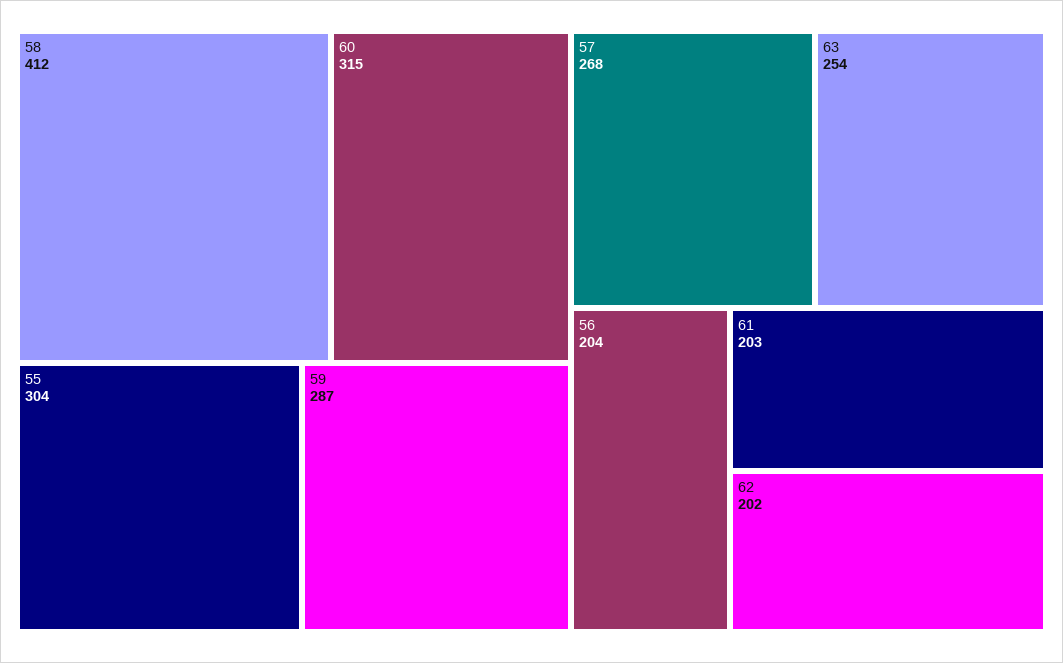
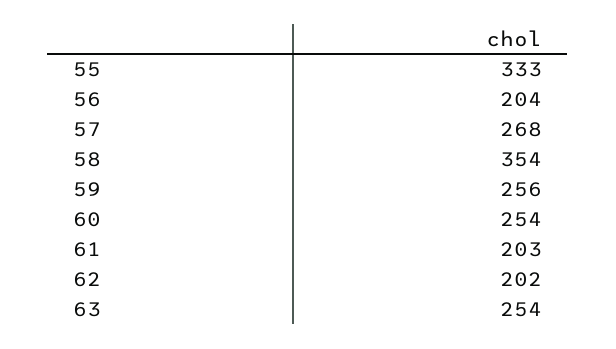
  {
-   "58": 412,
+   "58": 354,
-   "60": 315,
+   "60": 254,
-   "55": 304,
+   "55": 333,
-   "59": 287,
+   "59": 256,
    "57": 268,
    "63": 254,
    "56": 204,
    "61": 203,
    "62": 202
  }

